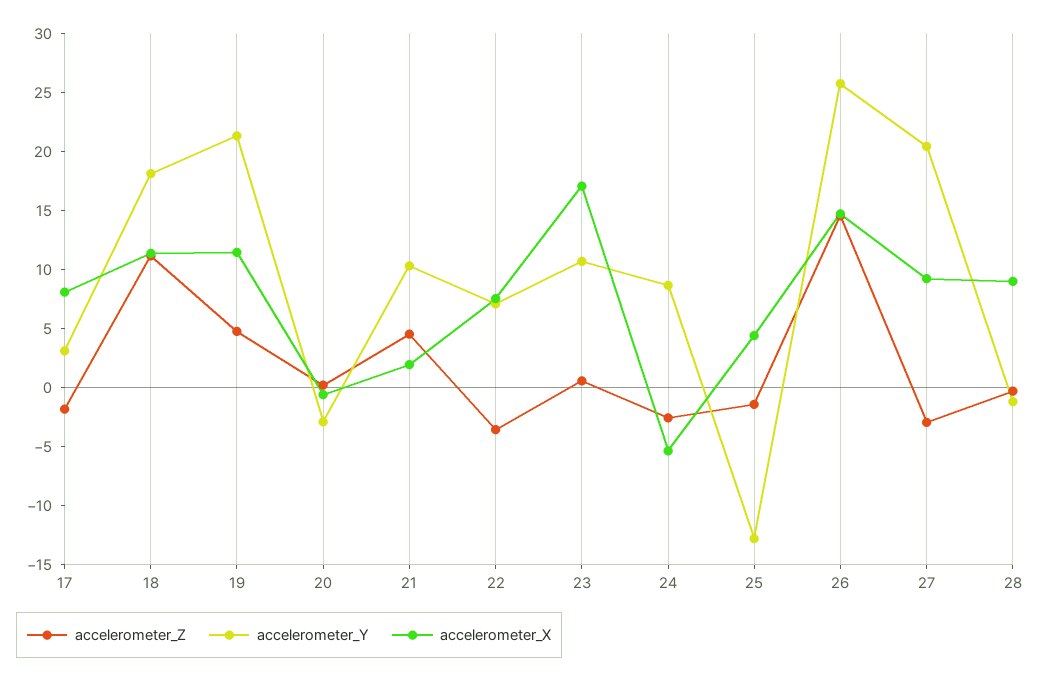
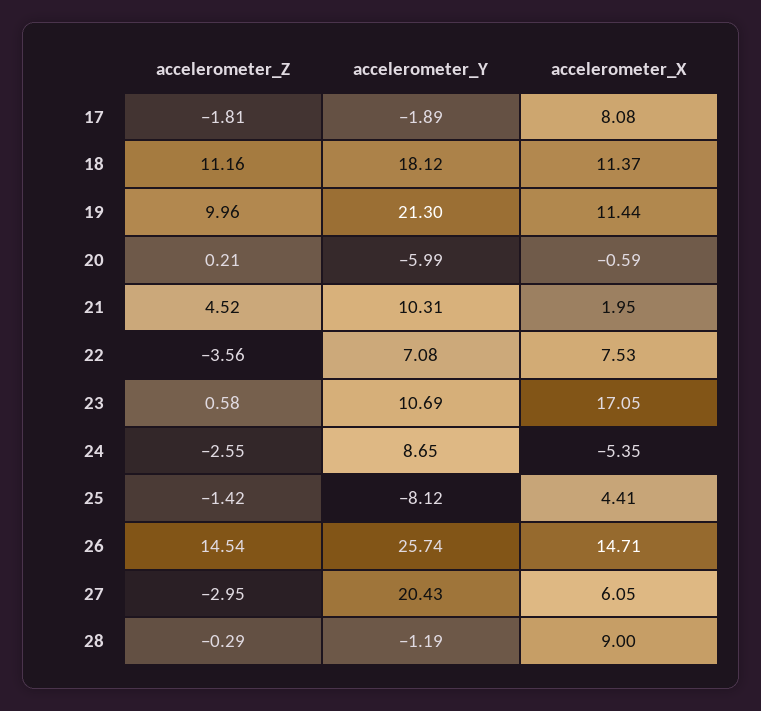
  {
    "accelerometer_Z": {
      "17": -1.81,
      "18": 11.16,
-     "19": 5,
+     "19": 9.96,
      "20": 0.21,
      "21": 4.52,
      "22": -3.56,
      "23": 0.58,
      "24": -2.55,
      "25": -1.42,
      "26": 14.54,
      "27": -2.95,
      "28": -0.29
    },
    "accelerometer_Y": {
-     "17": 3,
+     "17": -1.89,
      "18": 18.12,
      "19": 21.3,
-     "20": -3,
+     "20": -5.99,
      "21": 10.31,
      "22": 7.08,
      "23": 10.69,
      "24": 8.65,
-     "25": -13,
+     "25": -8.12,
      "26": 25.74,
      "27": 20.43,
      "28": -1.19
    },
    "accelerometer_X": {
      "17": 8.08,
      "18": 11.37,
      "19": 11.44,
      "20": -0.59,
      "21": 1.95,
      "22": 7.53,
      "23": 17.05,
      "24": -5.35,
      "25": 4.41,
      "26": 14.71,
-     "27": 9,
+     "27": 6.05,
      "28": 9
    }
  }

